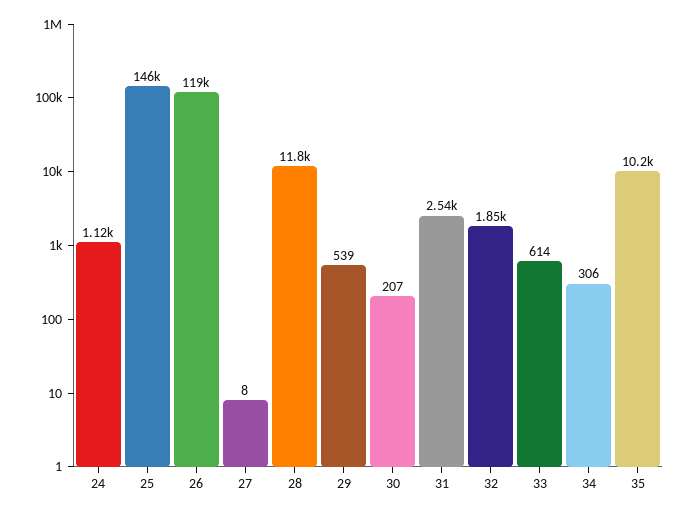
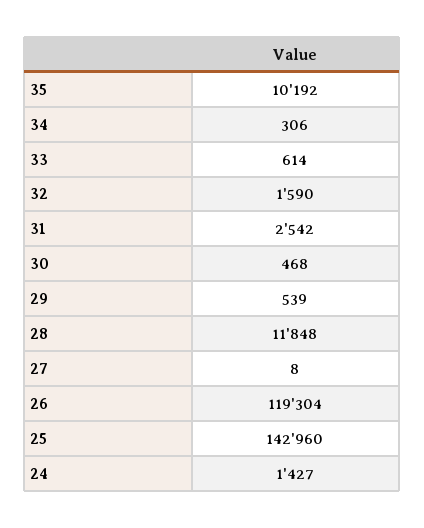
  {
-   "24": 1120,
+   "24": 1427,
-   "25": 146000,
+   "25": 142960,
    "26": 119304,
    "27": 8,
    "28": 11848,
    "29": 539,
-   "30": 207,
+   "30": 468,
    "31": 2542,
-   "32": 1850,
+   "32": 1590,
    "33": 614,
    "34": 306,
    "35": 10192
  }

